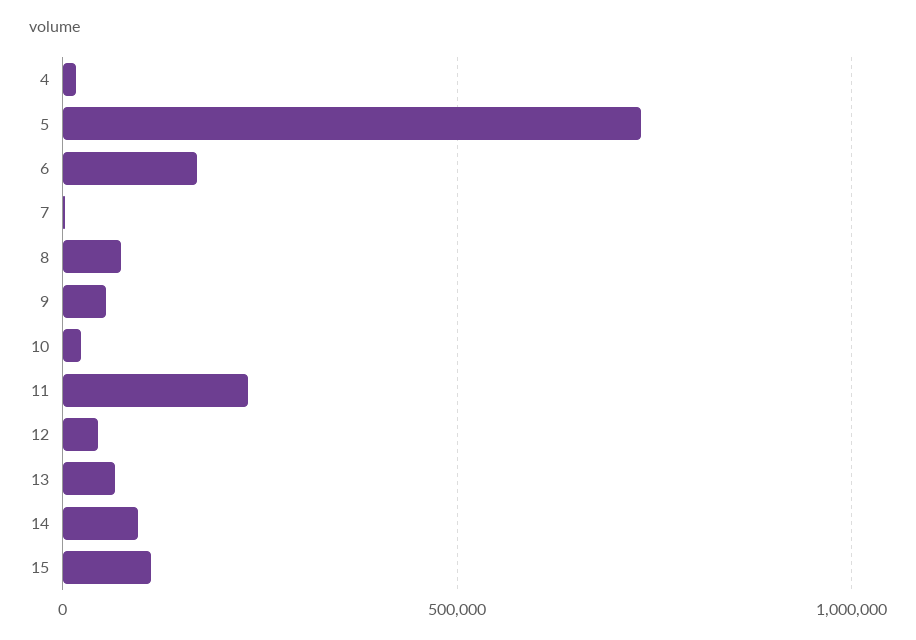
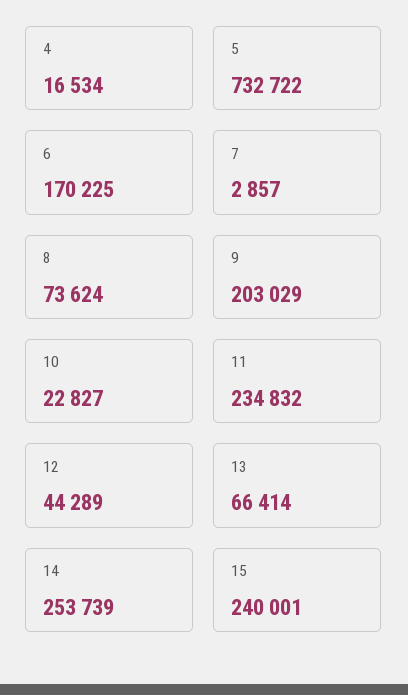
  {
    "4": 16534,
    "5": 732722,
    "6": 170225,
    "7": 2857,
    "8": 73624,
-   "9": 50000,
+   "9": 203029,
    "10": 22827,
    "11": 234832,
    "12": 44289,
    "13": 66414,
-   "14": 100000,
+   "14": 253739,
-   "15": 100000
+   "15": 240001
  }

